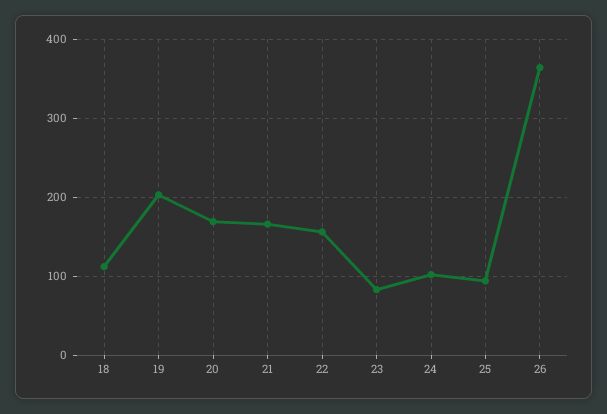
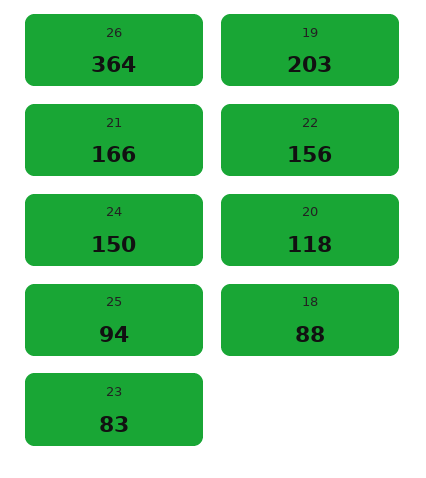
  {
-   "18": 110,
+   "18": 88,
    "19": 203,
-   "20": 170,
+   "20": 118,
    "21": 166,
    "22": 156,
    "23": 83,
-   "24": 100,
+   "24": 150,
    "25": 94,
    "26": 364
  }

